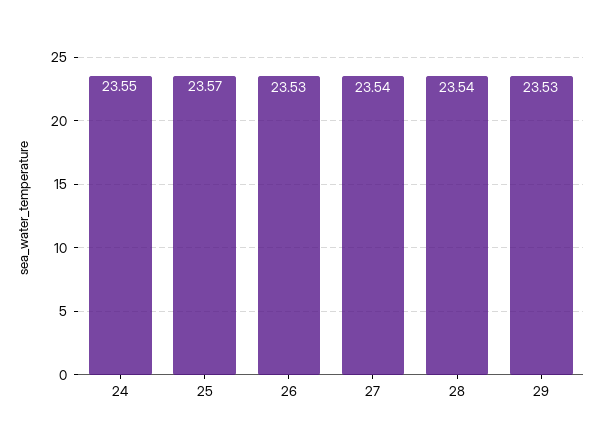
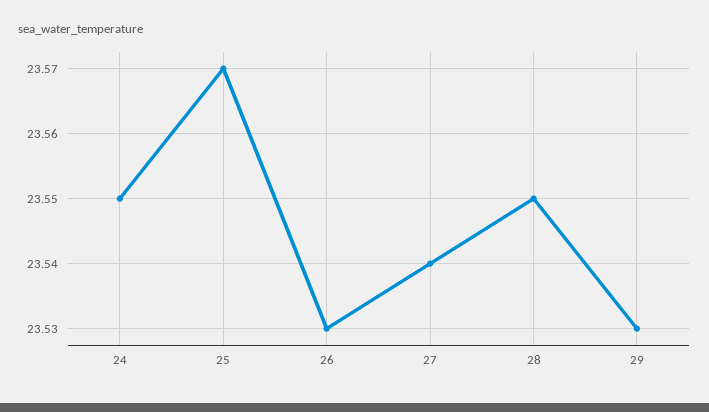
  {
    "24": 23.55,
    "25": 23.57,
    "26": 23.53,
    "27": 23.54,
-   "28": 23.54,
+   "28": 23.55,
    "29": 23.53
  }

